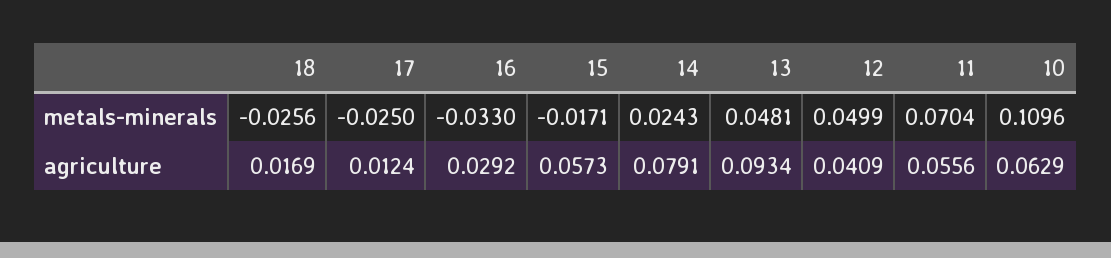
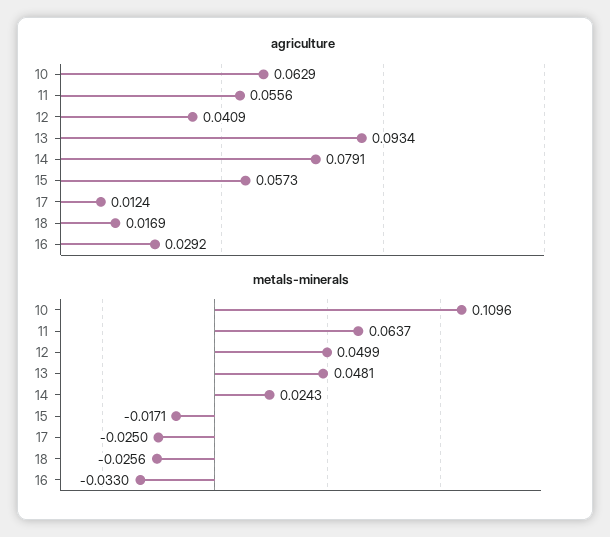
  {
    "metals-minerals": {
      "18": -0.0256,
      "17": -0.025,
      "16": -0.033,
      "15": -0.0171,
      "14": 0.0243,
      "13": 0.0481,
      "12": 0.0499,
-     "11": 0.0704,
+     "11": 0.0637,
      "10": 0.1096
    },
    "agriculture": {
      "18": 0.0169,
      "17": 0.0124,
      "16": 0.0292,
      "15": 0.0573,
      "14": 0.0791,
      "13": 0.0934,
      "12": 0.0409,
      "11": 0.0556,
      "10": 0.0629
    }
  }

